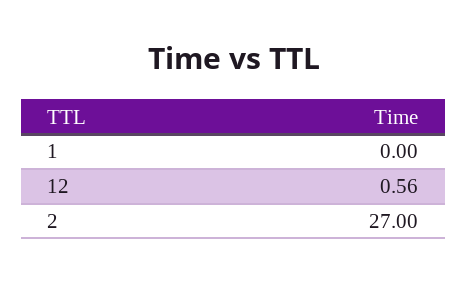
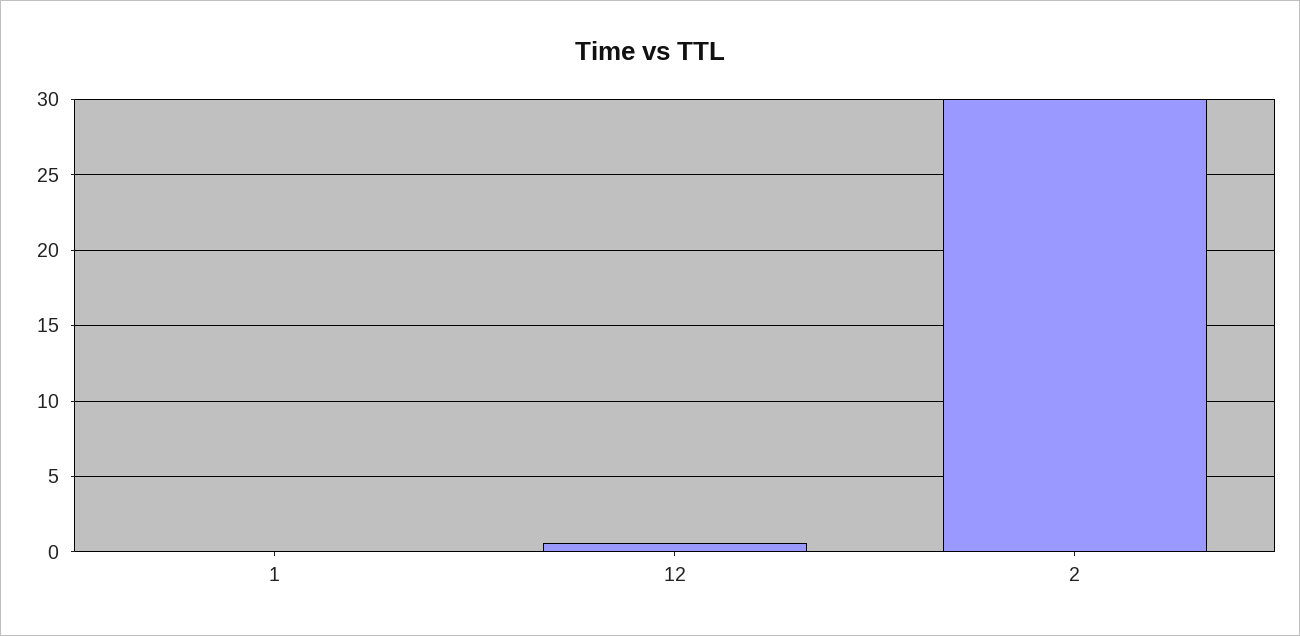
  {
    "1": 0,
    "12": 0.56,
-   "2": 27
+   "2": 30
  }

